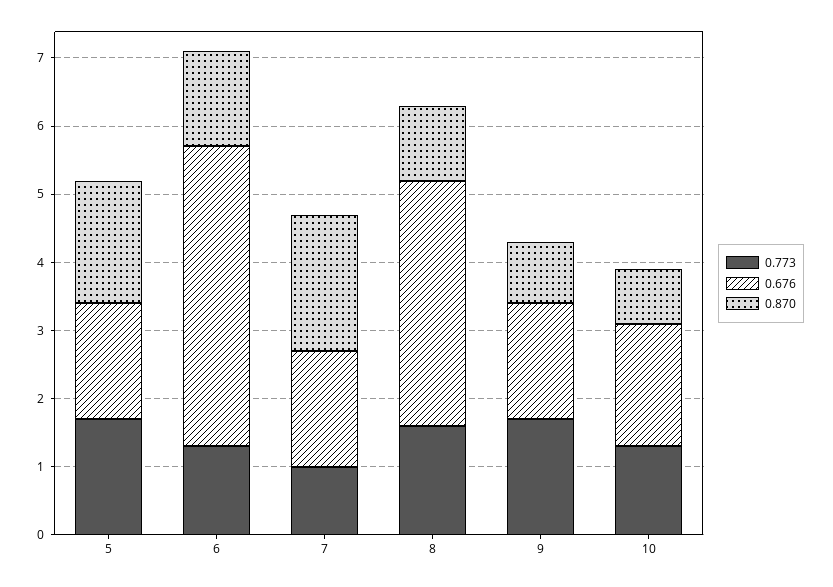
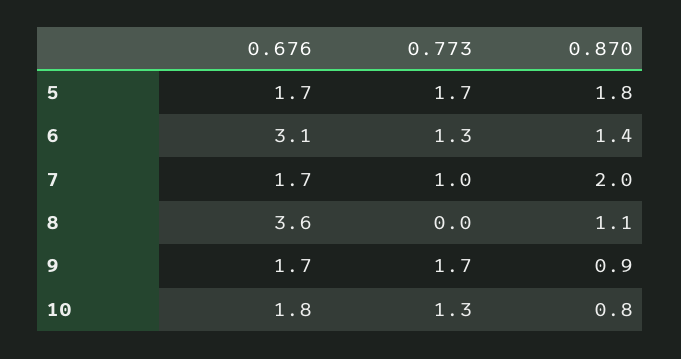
  {
    "0.773": {
      "5": 1.7,
      "6": 1.3,
      "7": 1,
-     "8": 1.5,
+     "8": 0,
      "9": 1.7,
      "10": 1.3
    },
    "0.676": {
      "5": 1.7,
-     "6": 4.5,
+     "6": 3.1,
      "7": 1.7,
      "8": 3.6,
      "9": 1.7,
      "10": 1.8
    },
    "0.870": {
      "5": 1.8,
      "6": 1.4,
      "7": 2,
      "8": 1.1,
      "9": 0.9,
      "10": 0.8
    }
  }

